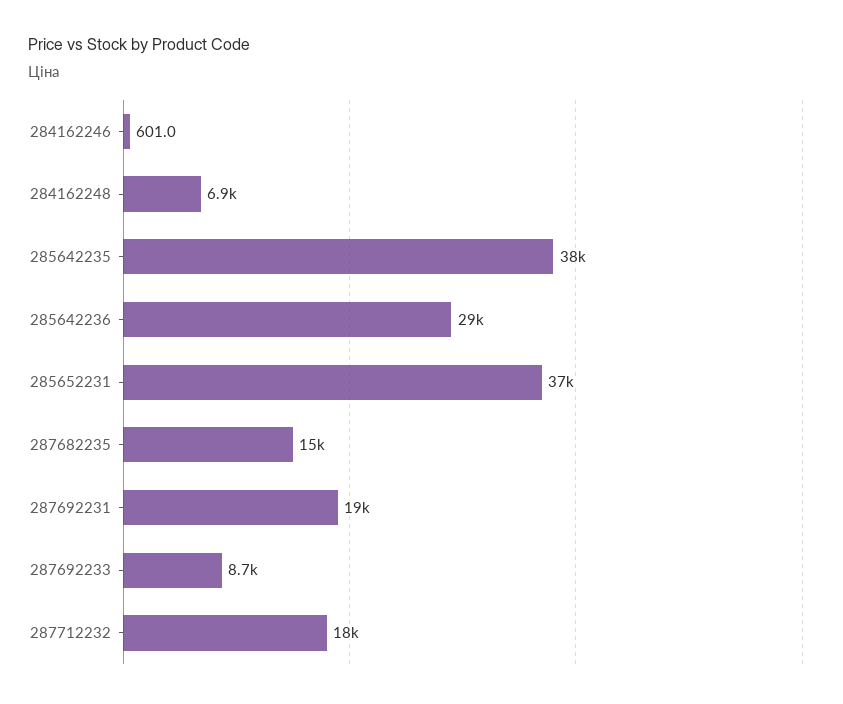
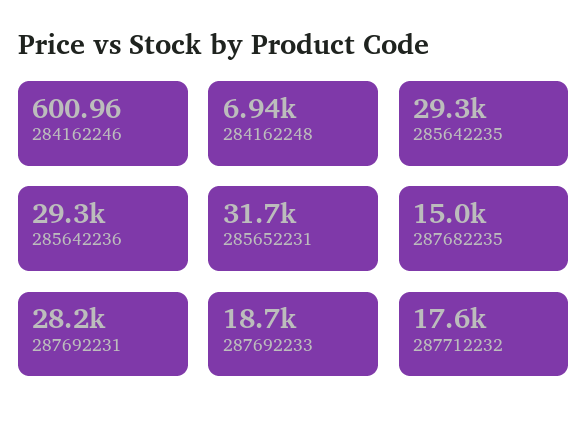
  {
    "284162246": 600.96,
    "284162248": 6940,
-   "285642235": 38000,
+   "285642235": 29300,
    "285642236": 29300,
-   "285652231": 37000,
+   "285652231": 31700,
    "287682235": 15000,
-   "287692231": 19000,
+   "287692231": 28200,
-   "287692233": 8700,
+   "287692233": 18700,
    "287712232": 17600
  }

